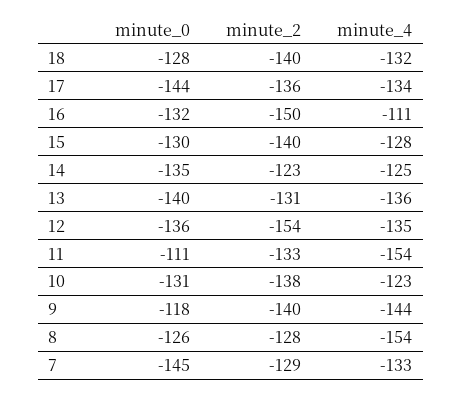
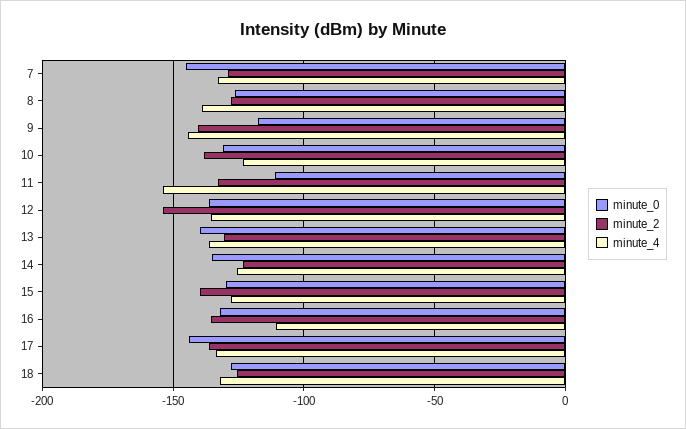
  {
    "minute_0": {
      "18": -128,
      "17": -144,
      "16": -132,
      "15": -130,
      "14": -135,
      "13": -140,
      "12": -136,
      "11": -111,
      "10": -131,
      "9": -118,
      "8": -126,
      "7": -145
    },
    "minute_2": {
-     "18": -140,
+     "18": -125,
      "17": -136,
-     "16": -150,
+     "16": -135,
      "15": -140,
      "14": -123,
      "13": -131,
      "12": -154,
      "11": -133,
      "10": -138,
      "9": -140,
      "8": -128,
      "7": -129
    },
    "minute_4": {
      "18": -132,
      "17": -134,
      "16": -111,
      "15": -128,
      "14": -125,
      "13": -136,
      "12": -135,
      "11": -154,
      "10": -123,
      "9": -144,
-     "8": -154,
+     "8": -140,
      "7": -133
    }
  }

